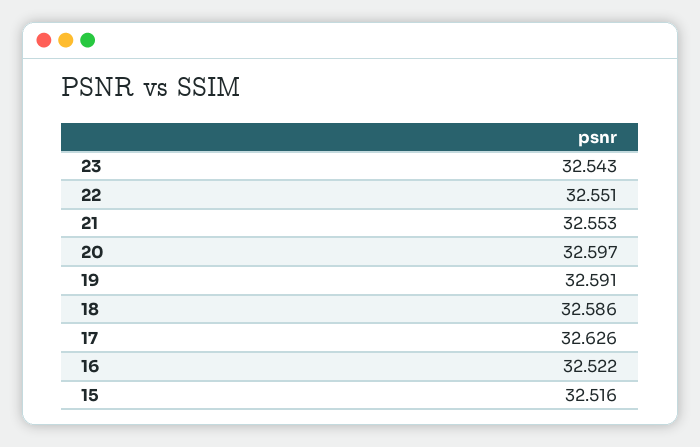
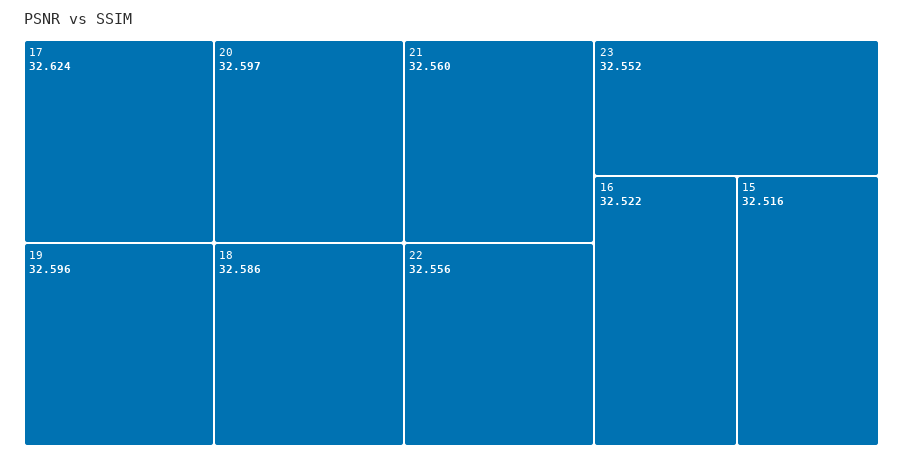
  {
-   "23": 32.543,
+   "23": 32.552,
-   "22": 32.551,
+   "22": 32.556,
-   "21": 32.553,
+   "21": 32.56,
    "20": 32.597,
-   "19": 32.591,
+   "19": 32.596,
    "18": 32.586,
-   "17": 32.626,
+   "17": 32.624,
    "16": 32.522,
    "15": 32.516
  }

